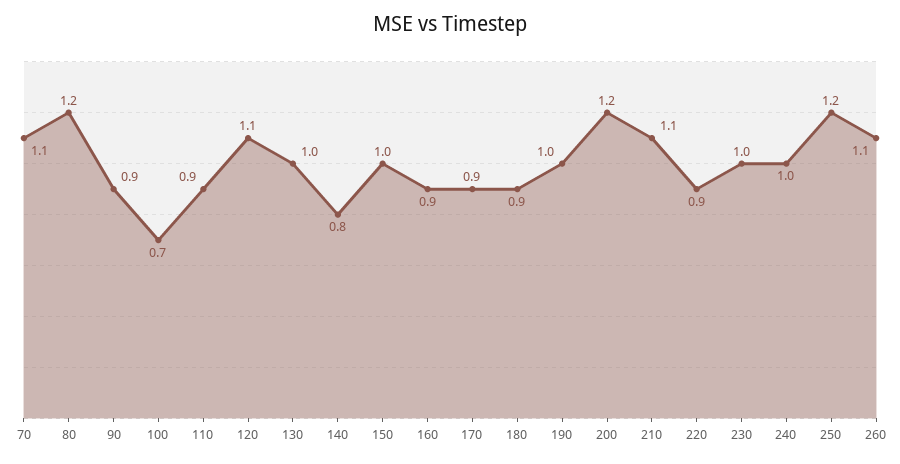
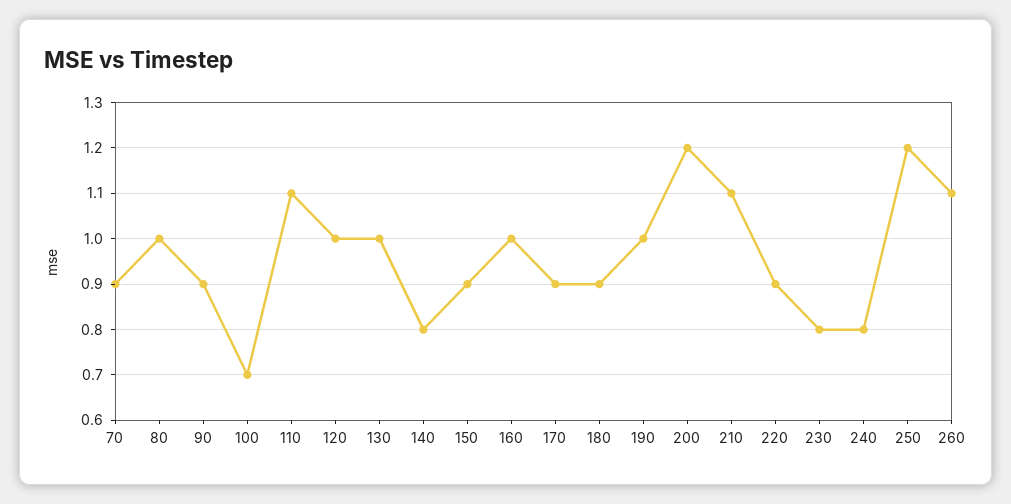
  {
-   "70": 1.1,
+   "70": 0.9,
-   "80": 1.2,
+   "80": 1,
    "90": 0.9,
    "100": 0.7,
-   "110": 0.9,
+   "110": 1.1,
-   "120": 1.1,
+   "120": 1,
    "130": 1,
    "140": 0.8,
-   "150": 1,
+   "150": 0.9,
-   "160": 0.9,
+   "160": 1,
    "170": 0.9,
    "180": 0.9,
    "190": 1,
    "200": 1.2,
    "210": 1.1,
    "220": 0.9,
-   "230": 1,
+   "230": 0.8,
-   "240": 1,
+   "240": 0.8,
    "250": 1.2,
    "260": 1.1
  }

